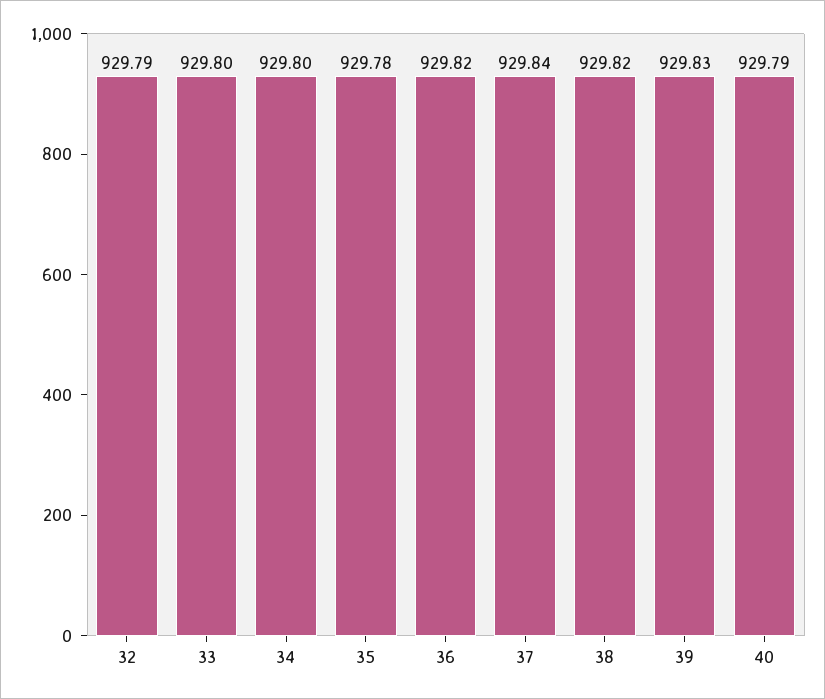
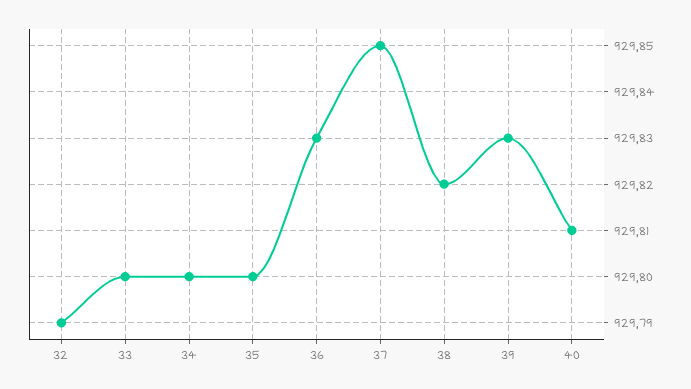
  {
    "32": 929.79,
    "33": 929.8,
    "34": 929.8,
-   "35": 929.78,
+   "35": 929.8,
-   "36": 929.82,
+   "36": 929.83,
-   "37": 929.84,
+   "37": 929.85,
    "38": 929.82,
    "39": 929.83,
-   "40": 929.79
+   "40": 929.81
  }

